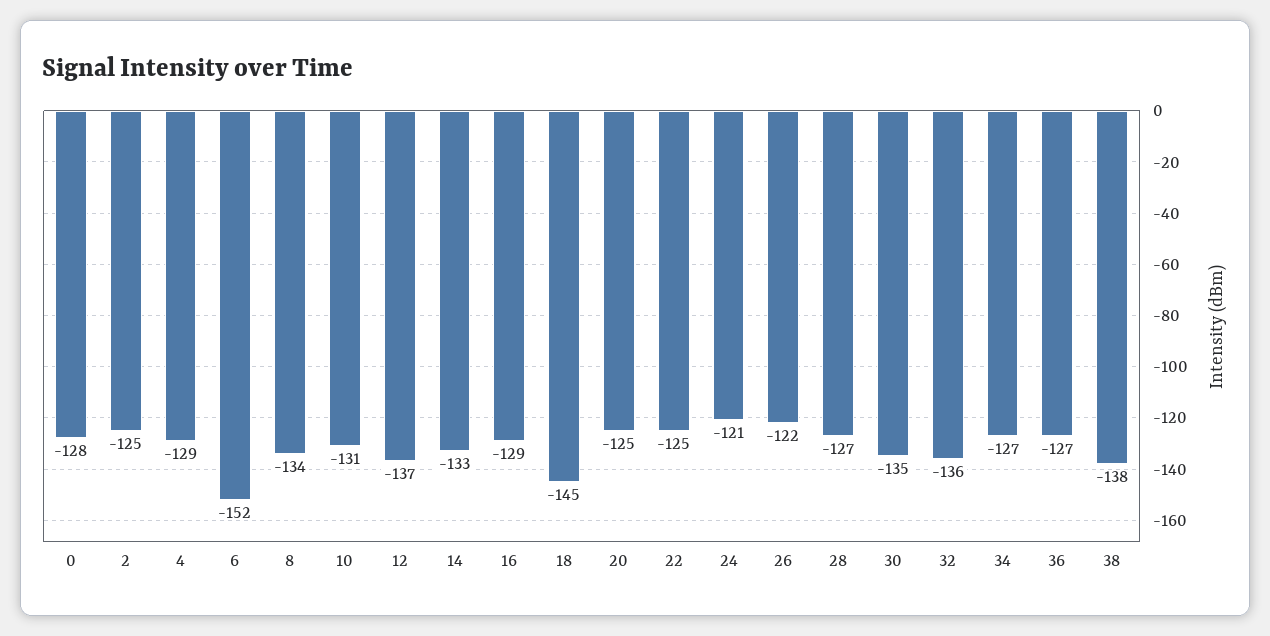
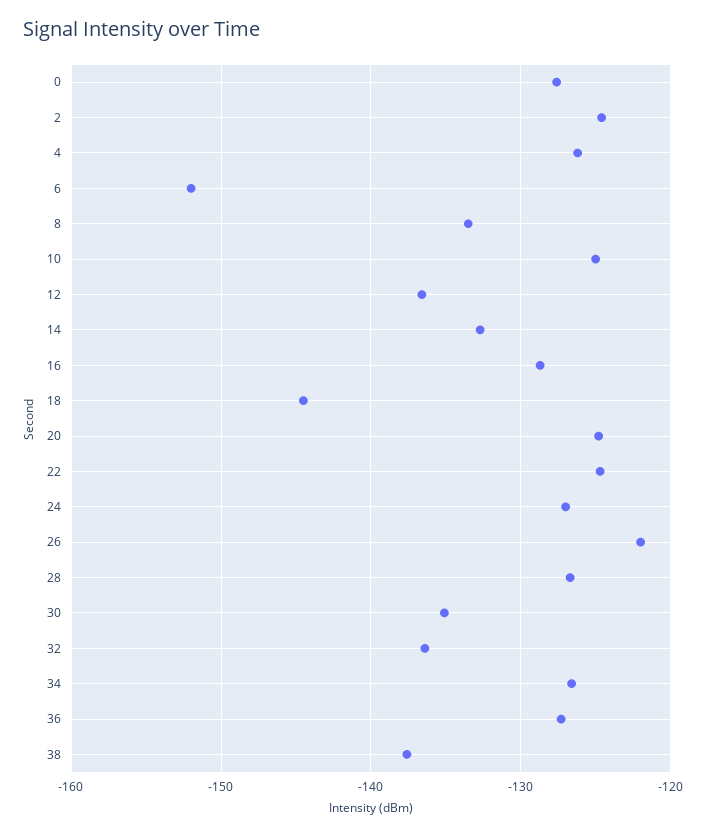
  {
    "0": -128,
    "2": -125,
-   "4": -129,
+   "4": -126,
    "6": -152,
    "8": -134,
-   "10": -131,
+   "10": -125,
    "12": -137,
    "14": -133,
    "16": -129,
    "18": -145,
    "20": -125,
    "22": -125,
-   "24": -121,
+   "24": -127,
    "26": -122,
    "28": -127,
    "30": -135,
    "32": -136,
    "34": -127,
    "36": -127,
    "38": -138
  }

